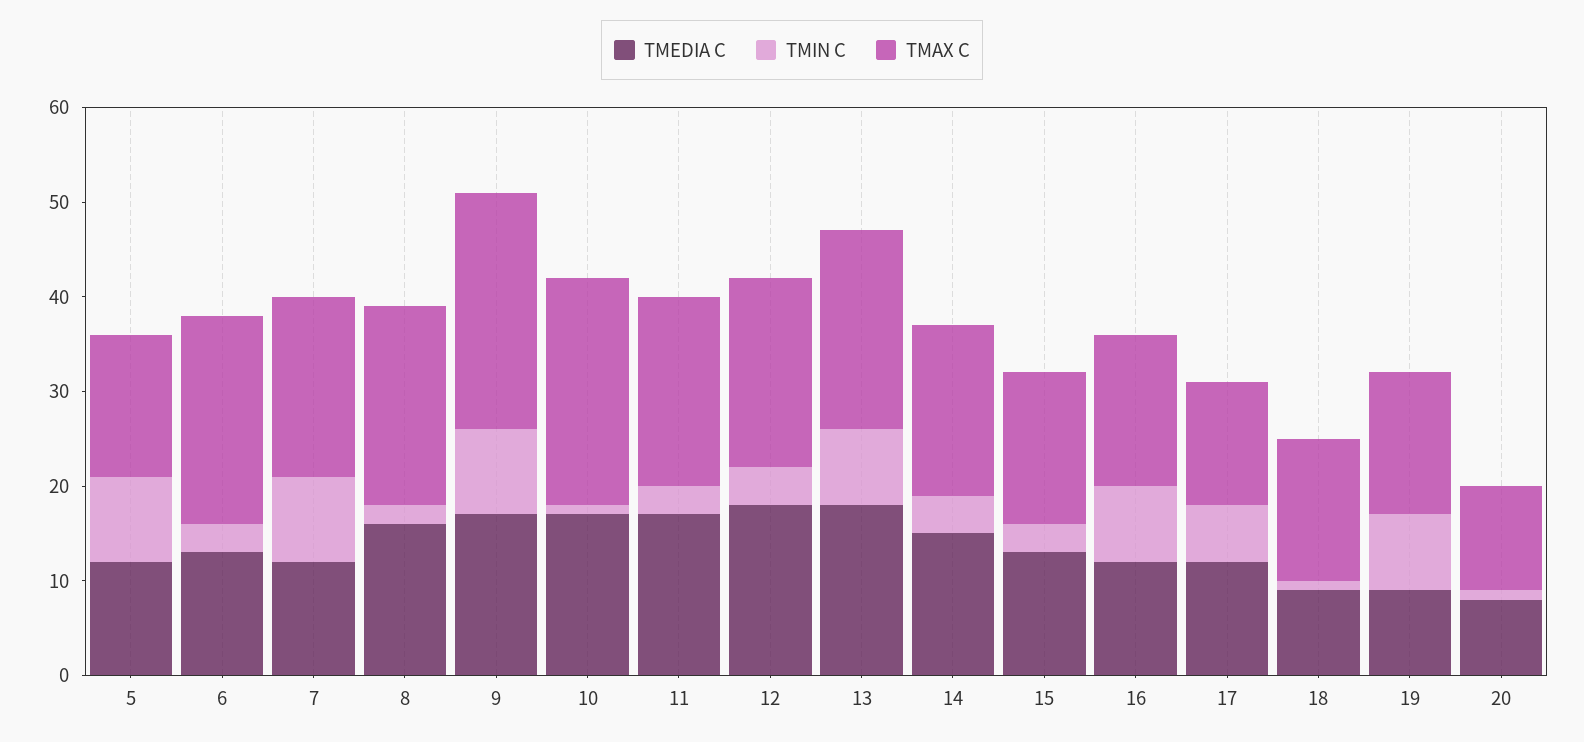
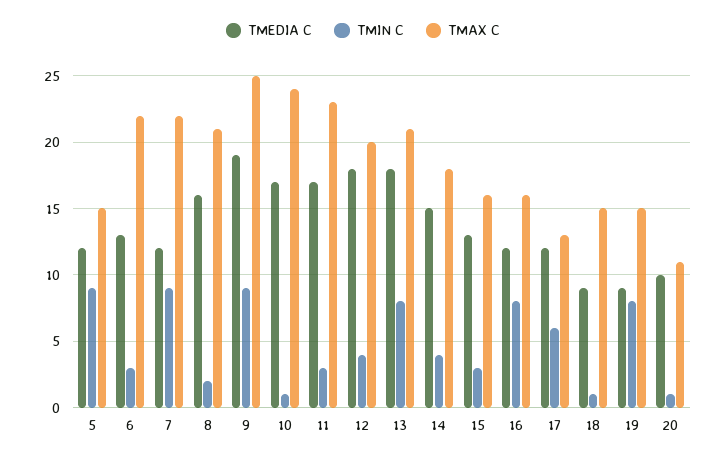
  {
    "TMEDIA C": {
      "5": 12,
      "6": 13,
      "7": 12,
      "8": 16,
-     "9": 17,
+     "9": 19,
      "10": 17,
      "11": 17,
      "12": 18,
      "13": 18,
      "14": 15,
      "15": 13,
      "16": 12,
      "17": 12,
      "18": 9,
      "19": 9,
-     "20": 8
+     "20": 10
    },
    "TMIN C": {
      "5": 9,
      "6": 3,
      "7": 9,
      "8": 2,
      "9": 9,
      "10": 1,
      "11": 3,
      "12": 4,
      "13": 8,
      "14": 4,
      "15": 3,
      "16": 8,
      "17": 6,
      "18": 1,
      "19": 8,
      "20": 1
    },
    "TMAX C": {
      "5": 15,
      "6": 22,
-     "7": 19,
+     "7": 22,
      "8": 21,
      "9": 25,
      "10": 24,
-     "11": 20,
+     "11": 23,
      "12": 20,
      "13": 21,
      "14": 18,
      "15": 16,
      "16": 16,
      "17": 13,
      "18": 15,
      "19": 15,
      "20": 11
    }
  }

